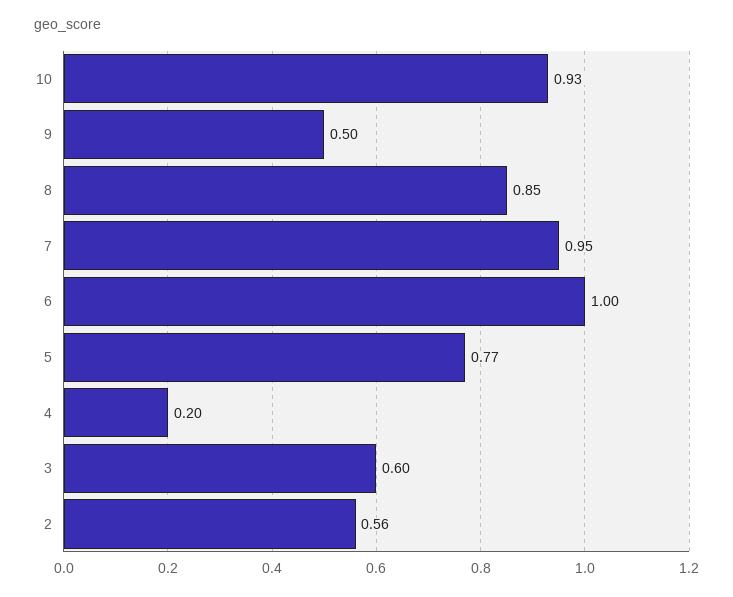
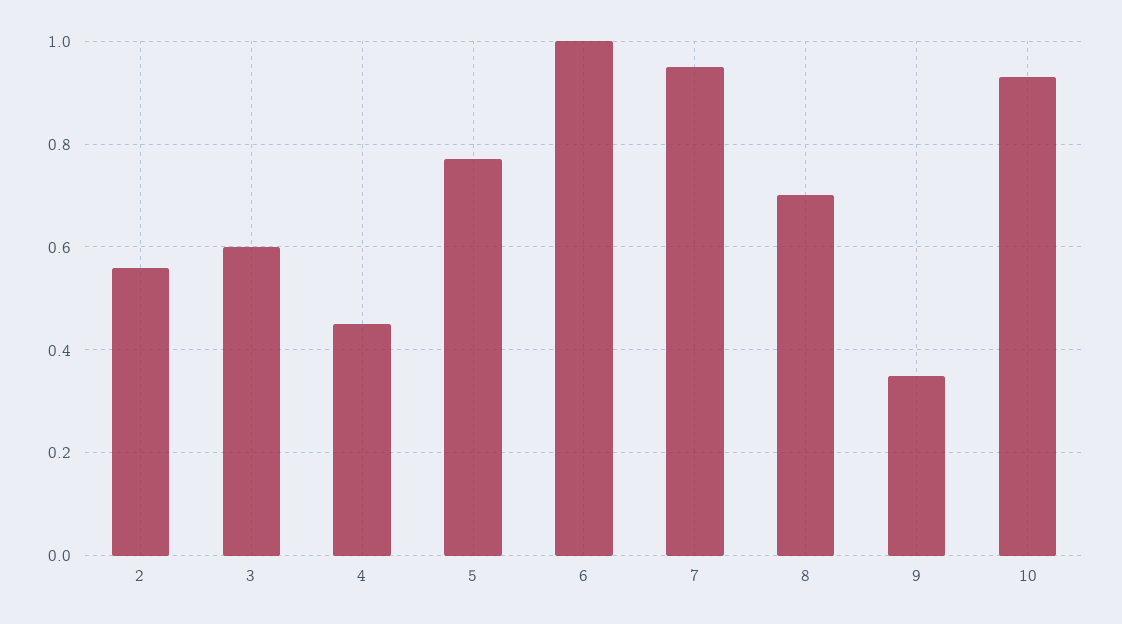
  {
    "10": 0.93,
-   "9": 0.5,
+   "9": 0.35,
-   "8": 0.85,
+   "8": 0.7,
    "7": 0.95,
    "6": 1,
    "5": 0.77,
-   "4": 0.2,
+   "4": 0.45,
    "3": 0.6,
    "2": 0.56
  }

